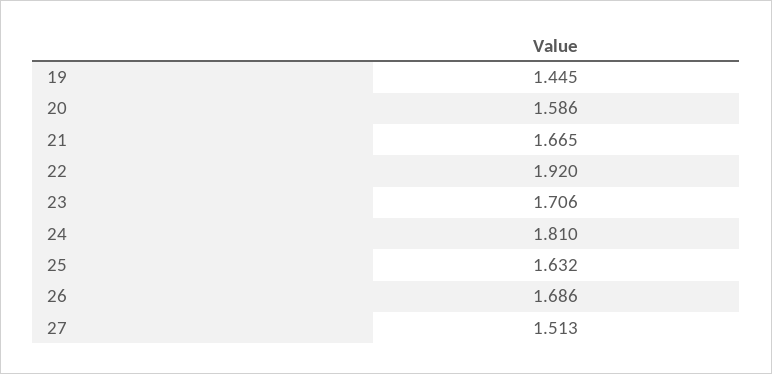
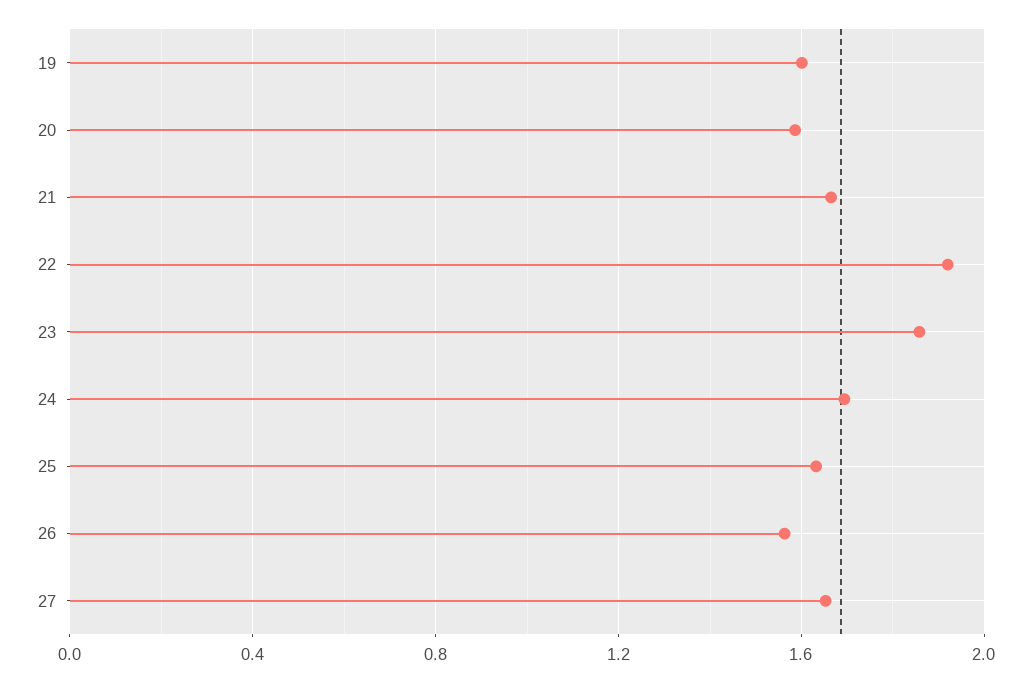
  {
-   "19": 1.445,
+   "19": 1.6,
    "20": 1.586,
    "21": 1.665,
    "22": 1.92,
-   "23": 1.706,
+   "23": 1.85,
-   "24": 1.81,
+   "24": 1.7,
    "25": 1.632,
-   "26": 1.686,
+   "26": 1.55,
-   "27": 1.513
+   "27": 1.65
  }

